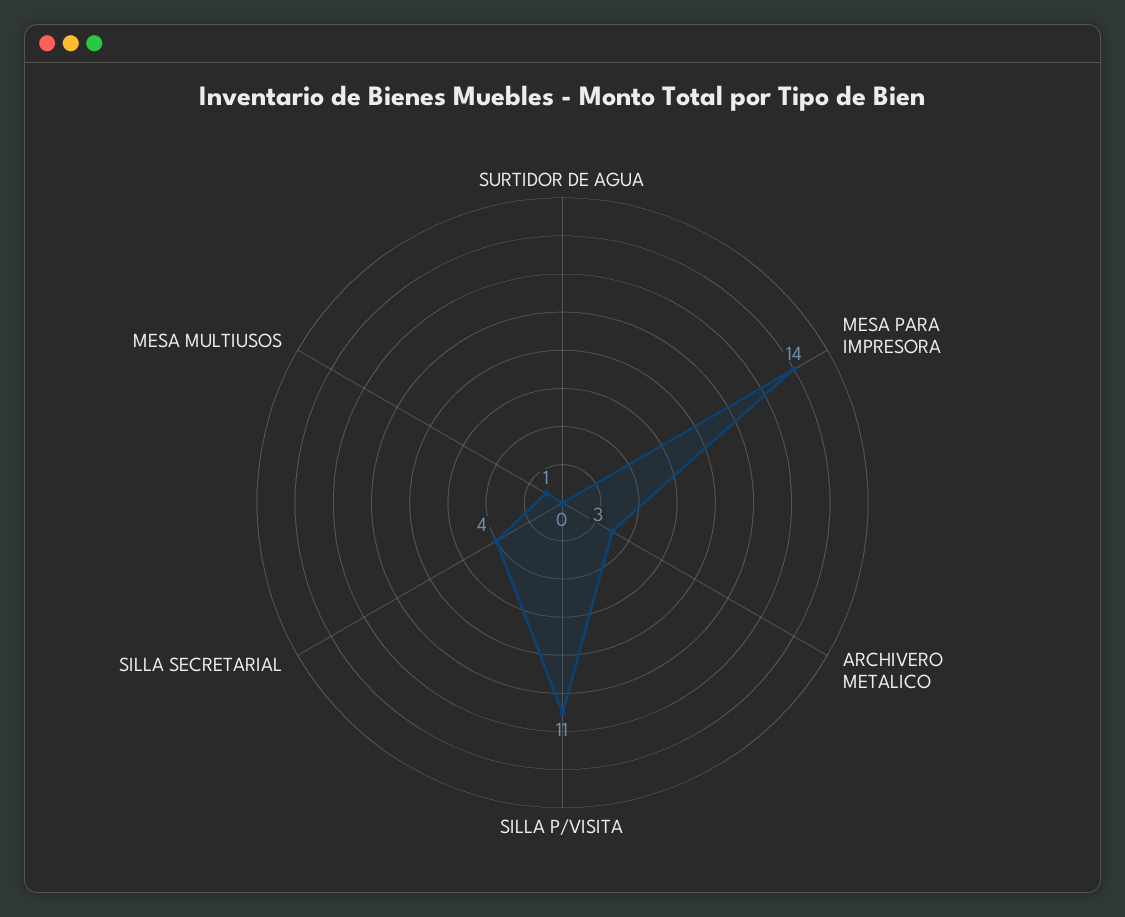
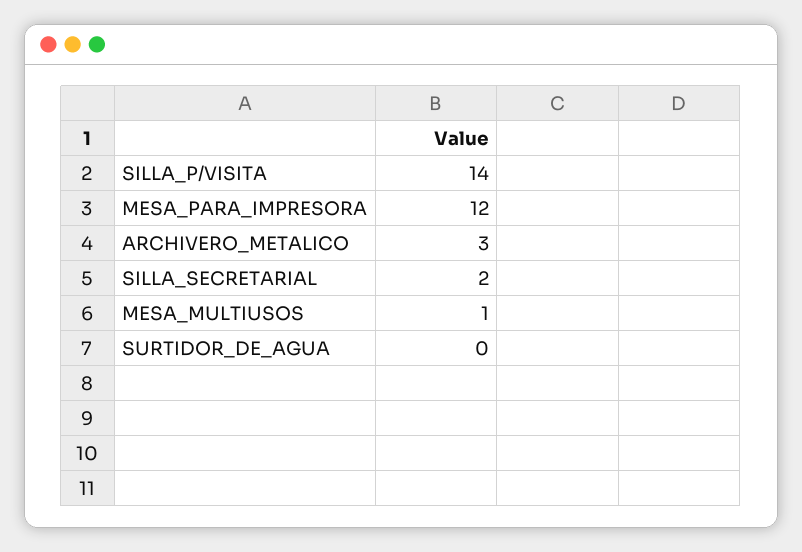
  {
    "SURTIDOR DE AGUA": 0,
-   "MESA PARA IMPRESORA": 14,
+   "MESA PARA IMPRESORA": 12,
    "ARCHIVERO METALICO": 3,
-   "SILLA P/VISITA": 11,
+   "SILLA P/VISITA": 14,
-   "SILLA SECRETARIAL": 4,
+   "SILLA SECRETARIAL": 2,
    "MESA MULTIUSOS": 1
  }

